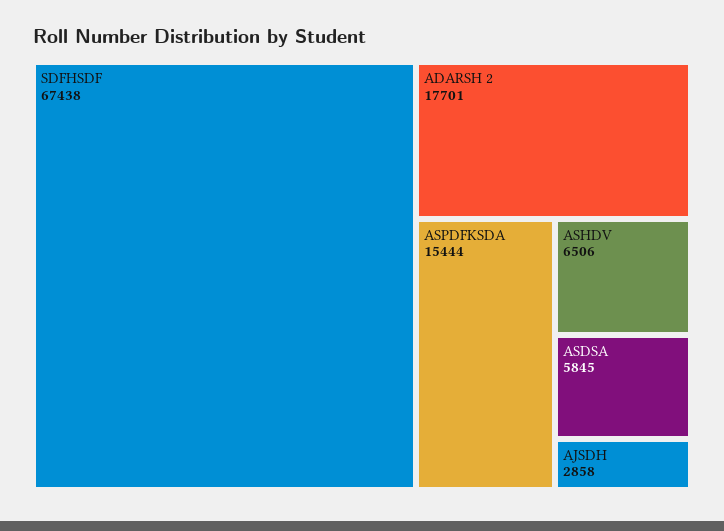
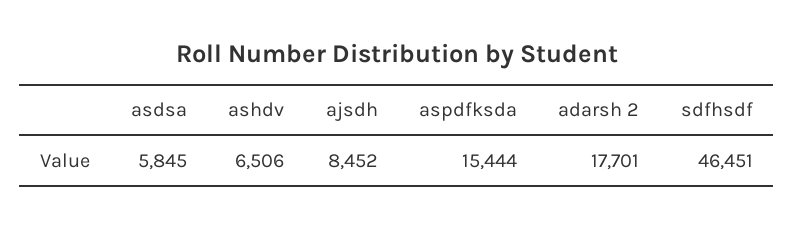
  {
-   "SDFHSDF": 67438,
+   "SDFHSDF": 46451,
    "ADARSH 2": 17701,
    "ASPDFKSDA": 15444,
    "ASHDV": 6506,
    "ASDSA": 5845,
-   "AJSDH": 2858
+   "AJSDH": 8452
  }

